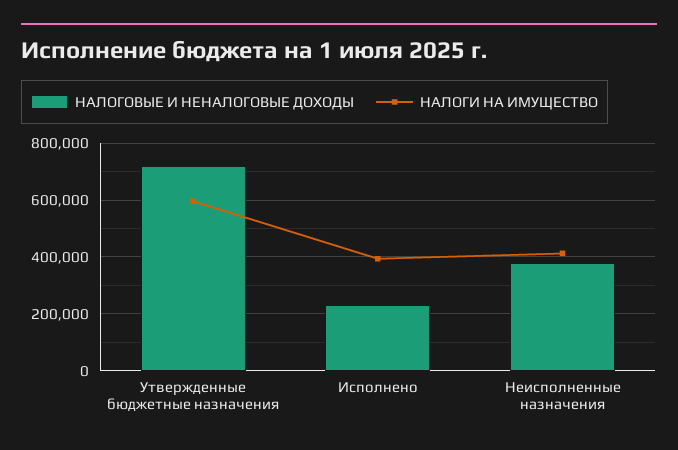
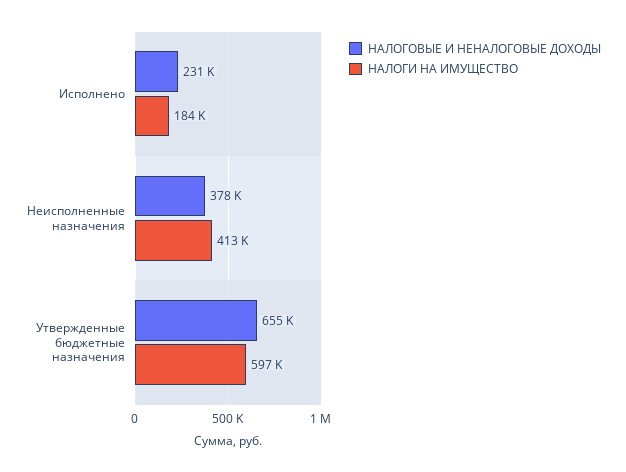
  {
    "НАЛОГОВЫЕ И НЕНАЛОГОВЫЕ ДОХОДЫ": {
-     "Утвержденные бюджетные назначения": 725000,
+     "Утвержденные бюджетные назначения": 655000,
      "Исполнено": 231000,
      "Неисполненные назначения": 378000
    },
    "НАЛОГИ НА ИМУЩЕСТВО": {
      "Утвержденные бюджетные назначения": 597000,
-     "Исполнено": 400000,
+     "Исполнено": 184000,
      "Неисполненные назначения": 413000
    }
  }

